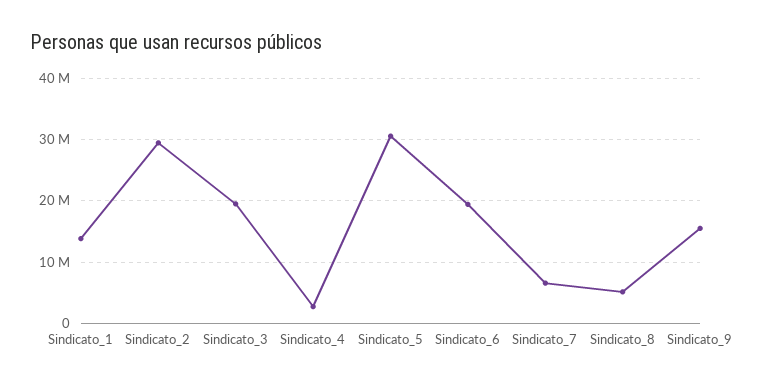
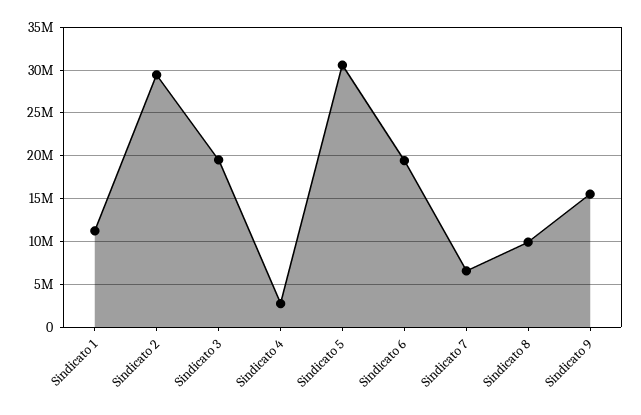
  {
-   "Sindicato_1": 14000000,
+   "Sindicato_1": 11000000,
    "Sindicato_2": 29000000,
    "Sindicato_3": 20000000,
    "Sindicato_4": 3000000,
    "Sindicato_5": 31000000,
    "Sindicato_6": 19000000,
    "Sindicato_7": 7000000,
-   "Sindicato_8": 5000000,
+   "Sindicato_8": 10000000,
    "Sindicato_9": 16000000
  }

